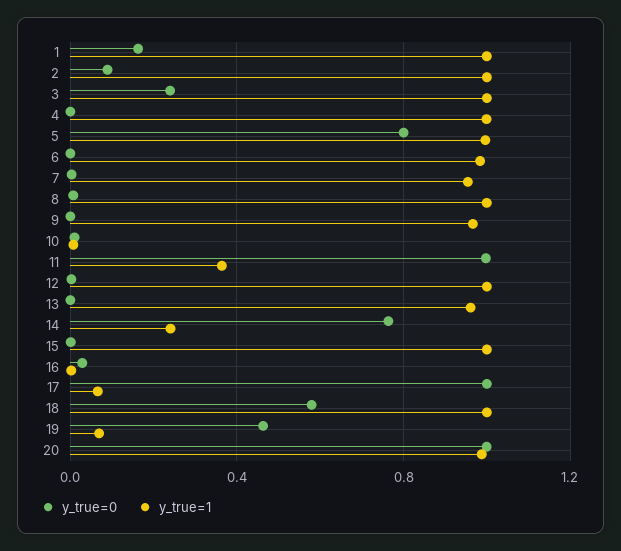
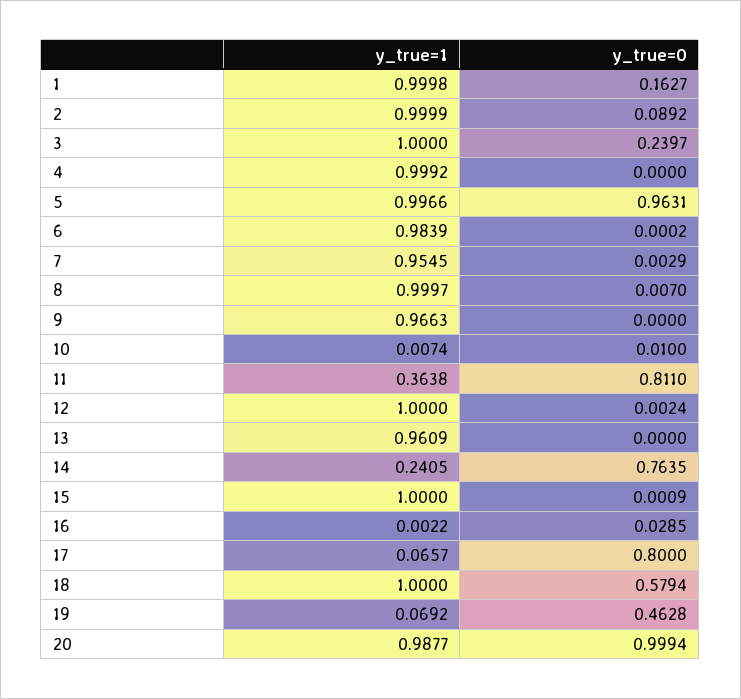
  {
    "y_true=0": {
      "1": 0.1627,
      "2": 0.0892,
      "3": 0.2397,
      "4": 0,
-     "5": 0.8,
+     "5": 0.9631,
      "6": 0.0002,
      "7": 0.0029,
      "8": 0.007,
      "9": 0,
      "10": 0.01,
-     "11": 1,
+     "11": 0.811,
      "12": 0.0024,
      "13": 0,
      "14": 0.7635,
      "15": 0.0009,
      "16": 0.0285,
-     "17": 1,
+     "17": 0.8,
      "18": 0.5794,
      "19": 0.4628,
      "20": 0.9994
    },
    "y_true=1": {
      "1": 0.9998,
      "2": 0.9999,
      "3": 1,
      "4": 0.9992,
      "5": 0.9966,
      "6": 0.9839,
      "7": 0.9545,
      "8": 0.9997,
      "9": 0.9663,
      "10": 0.0074,
      "11": 0.3638,
      "12": 1,
      "13": 0.9609,
      "14": 0.2405,
      "15": 1,
      "16": 0.0022,
      "17": 0.0657,
      "18": 1,
      "19": 0.0692,
      "20": 0.9877
    }
  }

